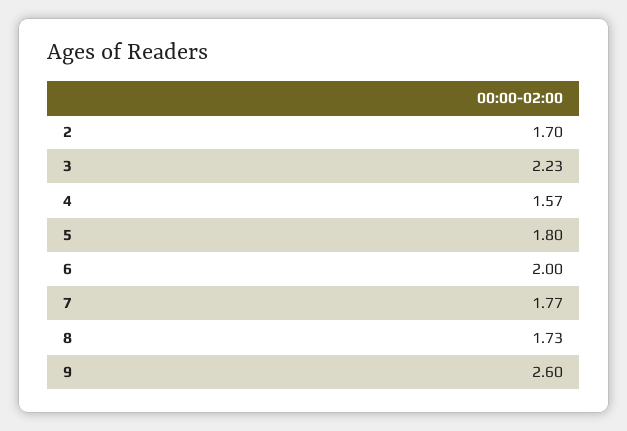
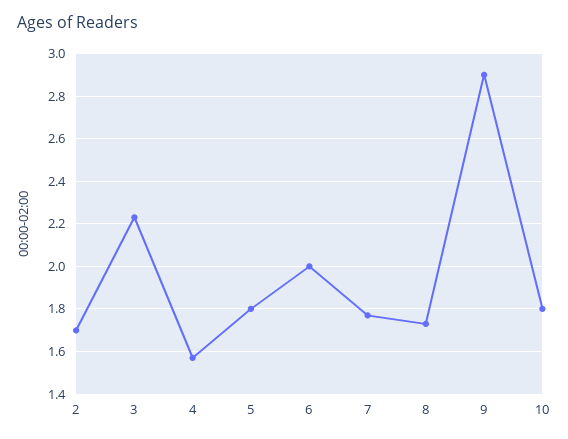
  {
    "2": 1.7,
    "3": 2.23,
    "4": 1.57,
    "5": 1.8,
    "6": 2,
    "7": 1.77,
    "8": 1.73,
-   "9": 2.6
+   "9": 2.9,
+   "10": 1.8
  }

